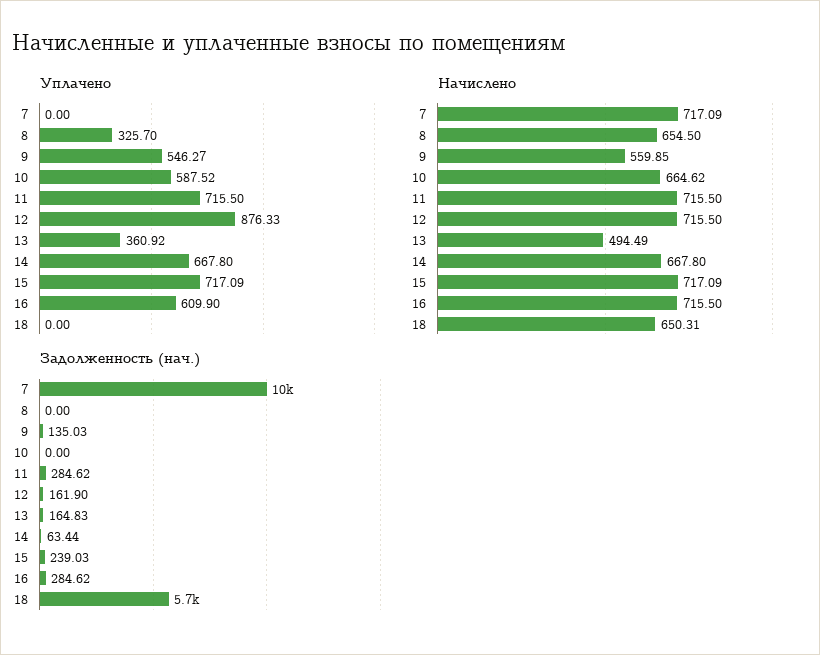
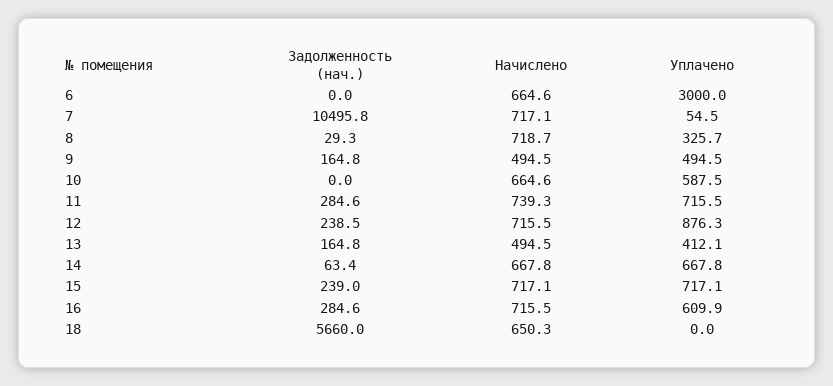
  {
    "Уплачено": {
-     "7": 0,
+     "7": 54.5,
      "8": 325.7,
-     "9": 546.27,
+     "9": 494.5,
      "10": 587.52,
      "11": 715.5,
      "12": 876.33,
-     "13": 360.92,
+     "13": 412.1,
      "14": 667.8,
      "15": 717.09,
      "16": 609.9,
-     "18": 0
+     "18": 0,
+     "6": 3000
    },
    "Начислено": {
      "7": 717.09,
-     "8": 654.5,
+     "8": 718.7,
-     "9": 559.85,
+     "9": 494.5,
      "10": 664.62,
-     "11": 715.5,
+     "11": 739.3,
      "12": 715.5,
      "13": 494.49,
      "14": 667.8,
      "15": 717.09,
      "16": 715.5,
-     "18": 650.31
+     "18": 650.31,
+     "6": 664.6
    },
    "Задолженность (нач.)": {
      "7": 10495.8,
-     "8": 0,
+     "8": 29.3,
-     "9": 135.03,
+     "9": 164.8,
      "10": 0,
      "11": 284.62,
-     "12": 161.9,
+     "12": 238.5,
      "13": 164.83,
      "14": 63.44,
      "15": 239.03,
      "16": 284.62,
-     "18": 5660
+     "18": 5660,
+     "6": 0
    }
  }

